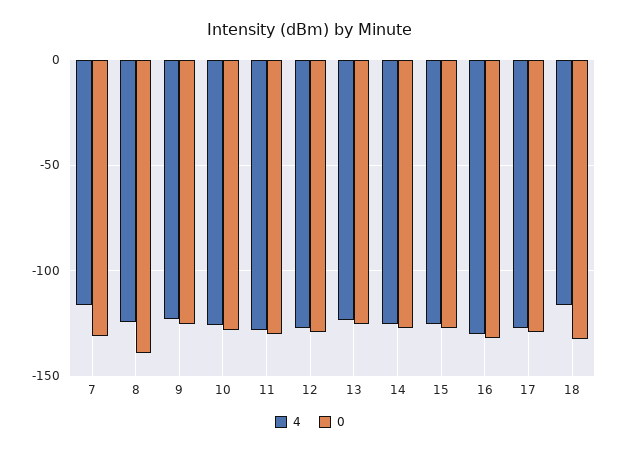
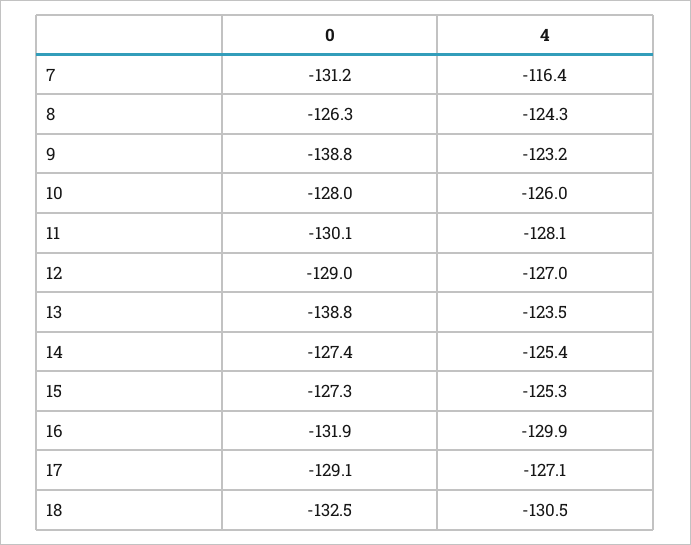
  {
    "4": {
      "7": -116.4,
      "8": -124.3,
      "9": -123.2,
      "10": -126,
      "11": -128.1,
      "12": -127,
      "13": -123.5,
      "14": -125.4,
      "15": -125.3,
      "16": -129.9,
      "17": -127.1,
-     "18": -115
+     "18": -130.5
    },
    "0": {
      "7": -131.2,
-     "8": -140,
+     "8": -126.3,
-     "9": -125,
+     "9": -138.8,
      "10": -128,
      "11": -130.1,
      "12": -129,
-     "13": -125,
+     "13": -138.8,
      "14": -127.4,
      "15": -127.3,
      "16": -131.9,
      "17": -129.1,
      "18": -132.5
    }
  }

